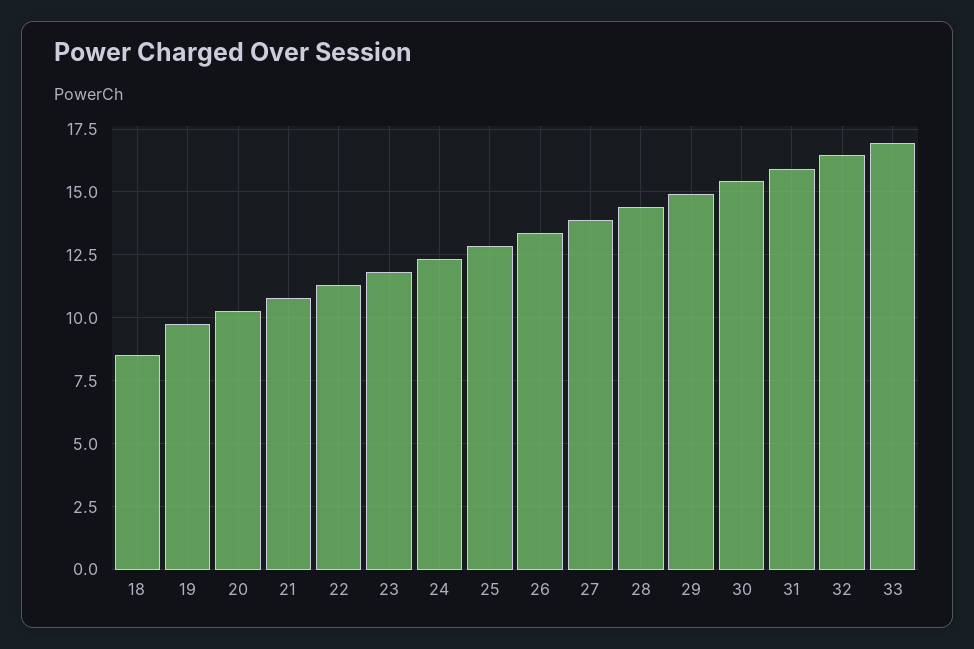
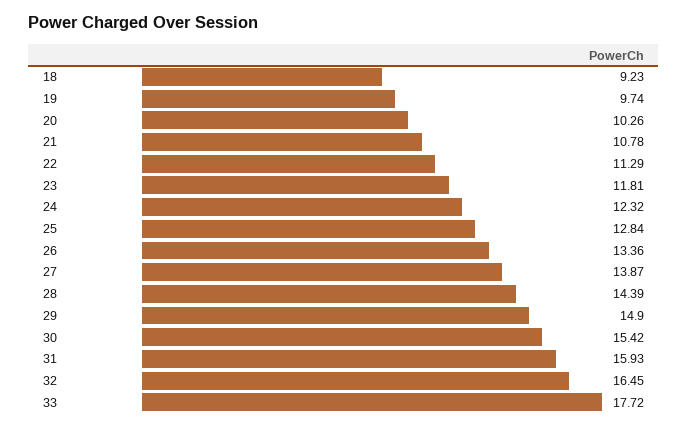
  {
-   "18": 8.5,
+   "18": 9.23,
    "19": 9.74,
    "20": 10.26,
    "21": 10.78,
    "22": 11.29,
    "23": 11.81,
    "24": 12.32,
    "25": 12.84,
    "26": 13.36,
    "27": 13.87,
    "28": 14.39,
    "29": 14.9,
    "30": 15.42,
    "31": 15.93,
    "32": 16.45,
-   "33": 17
+   "33": 17.72
  }

